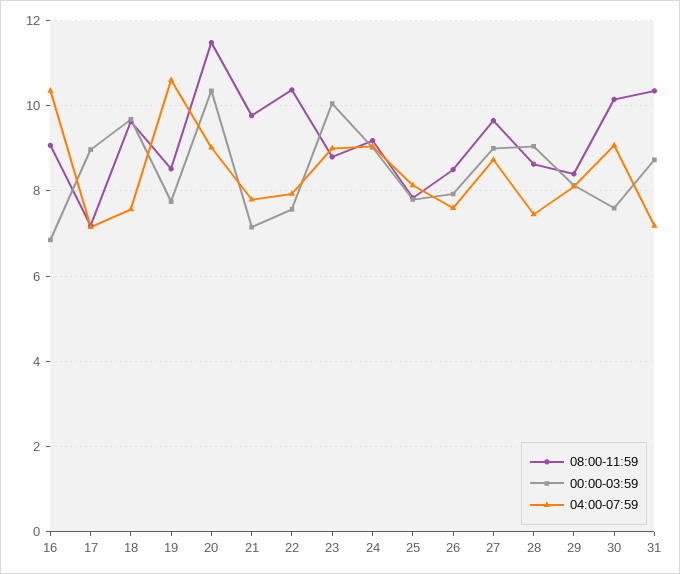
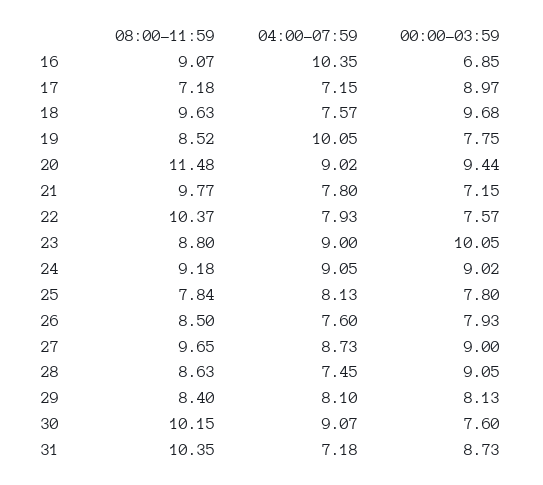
  {
    "08:00-11:59": {
      "16": 9.07,
      "17": 7.18,
      "18": 9.63,
      "19": 8.52,
      "20": 11.48,
      "21": 9.77,
      "22": 10.37,
      "23": 8.8,
      "24": 9.18,
      "25": 7.84,
      "26": 8.5,
      "27": 9.65,
      "28": 8.63,
      "29": 8.4,
      "30": 10.15,
      "31": 10.35
    },
    "00:00-03:59": {
      "16": 6.85,
      "17": 8.97,
      "18": 9.68,
      "19": 7.75,
-     "20": 10.4,
+     "20": 9.44,
      "21": 7.15,
      "22": 7.57,
      "23": 10.05,
      "24": 9.02,
      "25": 7.8,
      "26": 7.93,
      "27": 9,
      "28": 9.05,
      "29": 8.13,
      "30": 7.6,
      "31": 8.73
    },
    "04:00-07:59": {
      "16": 10.35,
      "17": 7.15,
      "18": 7.57,
-     "19": 10.6,
+     "19": 10.05,
      "20": 9.02,
      "21": 7.8,
      "22": 7.93,
      "23": 9,
      "24": 9.05,
      "25": 8.13,
      "26": 7.6,
      "27": 8.73,
      "28": 7.45,
      "29": 8.1,
      "30": 9.07,
      "31": 7.18
    }
  }

